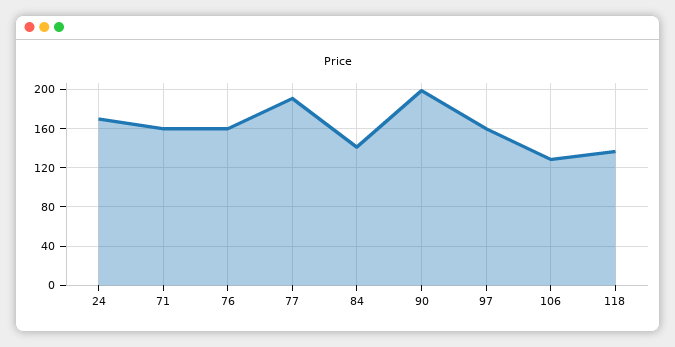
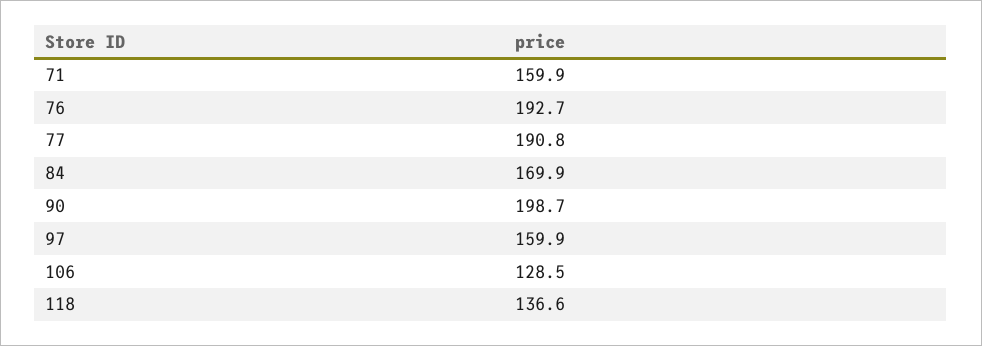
  {
-   "24": 170,
    "71": 159.9,
-   "76": 160,
+   "76": 192.7,
    "77": 190.8,
-   "84": 140,
+   "84": 169.9,
    "90": 198.7,
    "97": 159.9,
    "106": 128.5,
    "118": 136.6
  }

